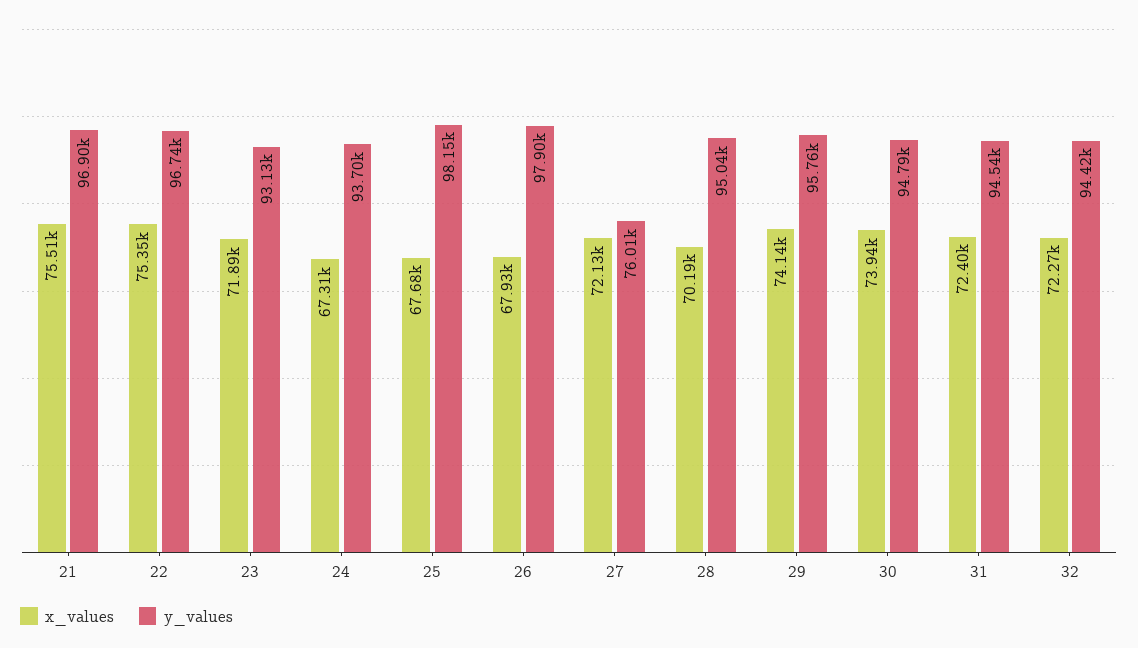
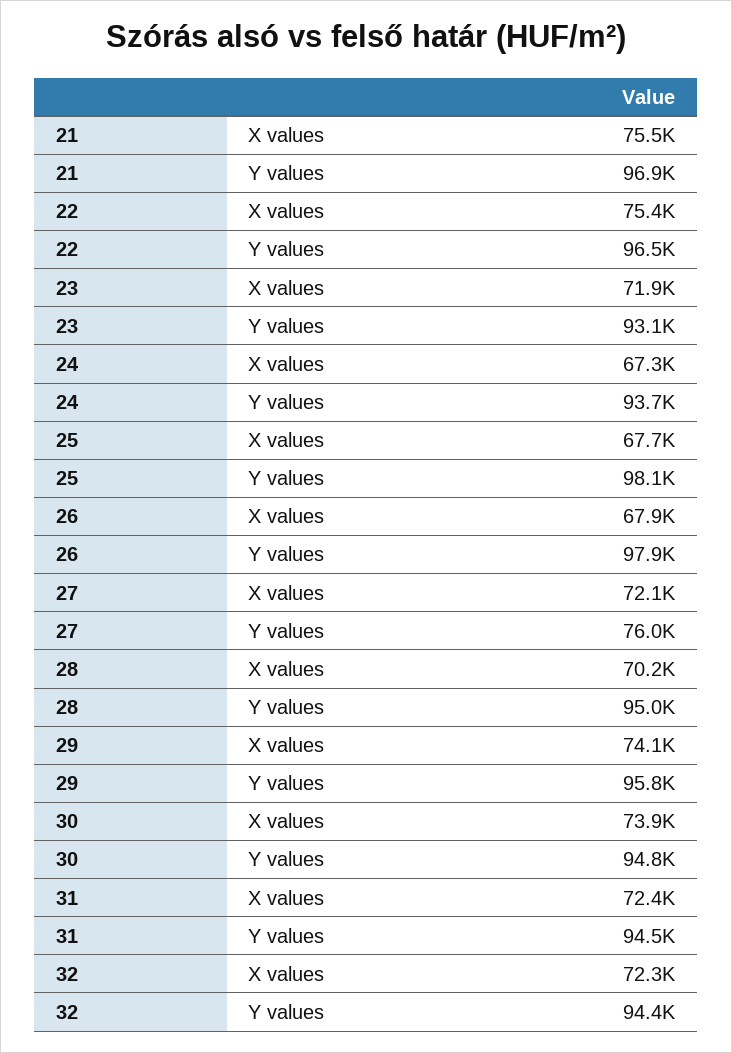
  {
    "x_values": {
      "21": 75510,
      "22": 75350,
      "23": 71890,
      "24": 67310,
      "25": 67680,
      "26": 67930,
      "27": 72130,
      "28": 70190,
      "29": 74140,
      "30": 73940,
      "31": 72400,
      "32": 72270
    },
    "y_values": {
      "21": 96900,
-     "22": 96740,
+     "22": 96500,
      "23": 93130,
      "24": 93700,
      "25": 98150,
      "26": 97900,
      "27": 76010,
      "28": 95040,
      "29": 95760,
      "30": 94790,
      "31": 94540,
      "32": 94420
    }
  }

